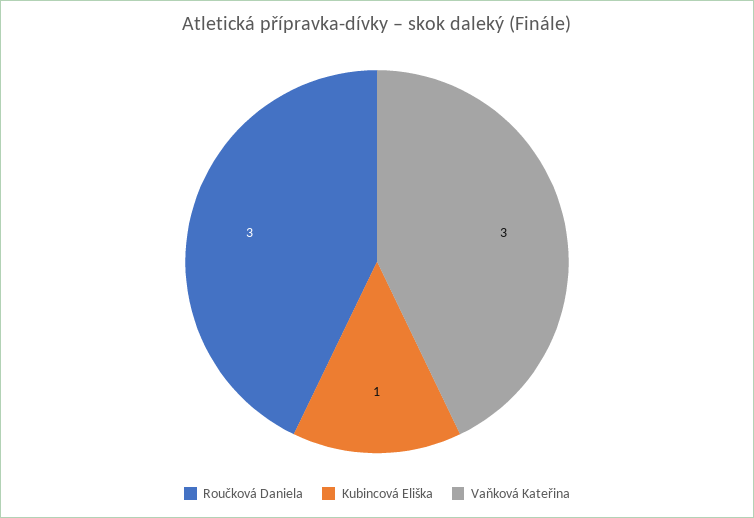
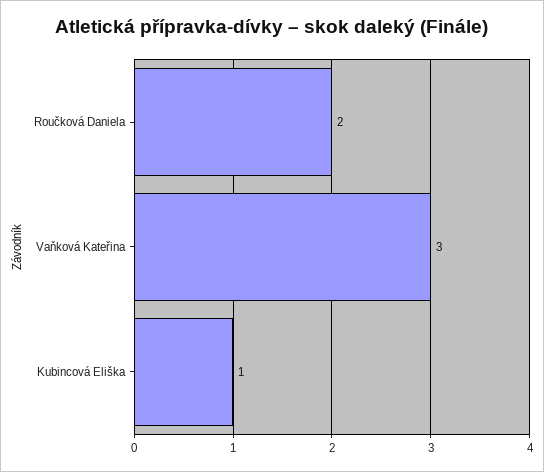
  {
-   "Roučková Daniela": 3,
+   "Roučková Daniela": 2,
    "Kubincová Eliška": 1,
    "Vaňková Kateřina": 3
  }

